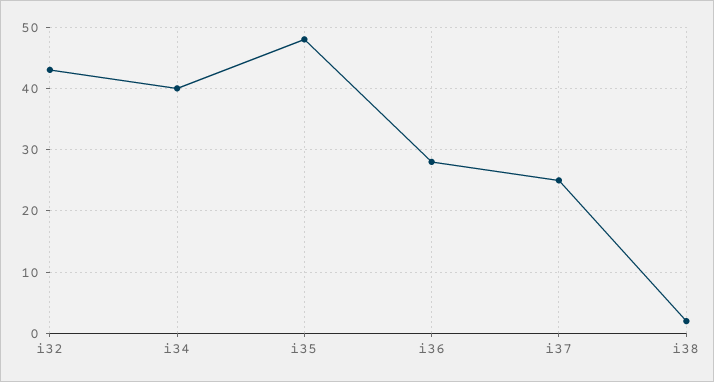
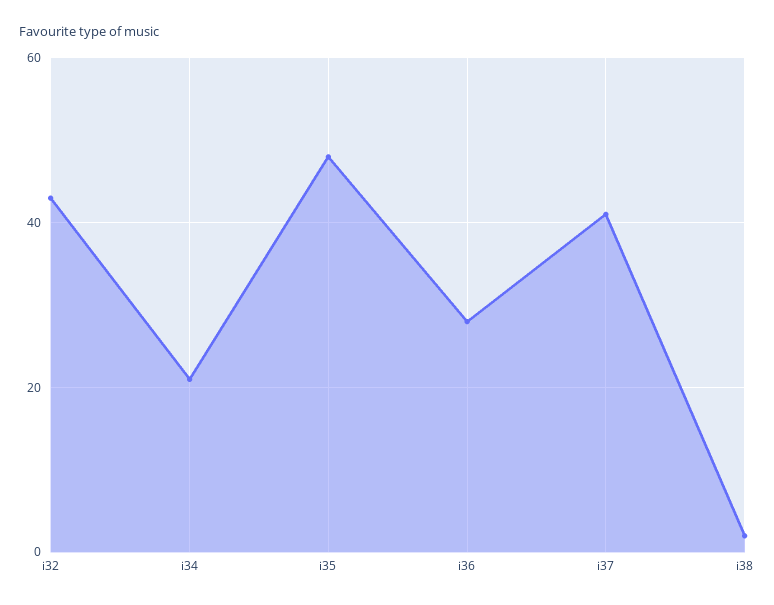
  {
    "i32": 43,
-   "i34": 40,
+   "i34": 20,
    "i35": 48,
    "i36": 28,
-   "i37": 25,
+   "i37": 40,
    "i38": 2
  }

